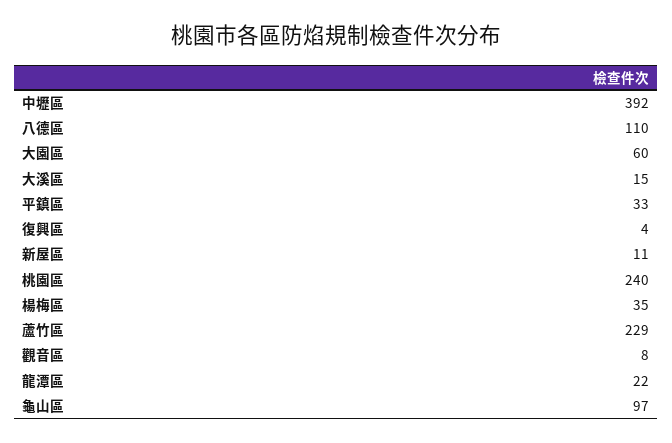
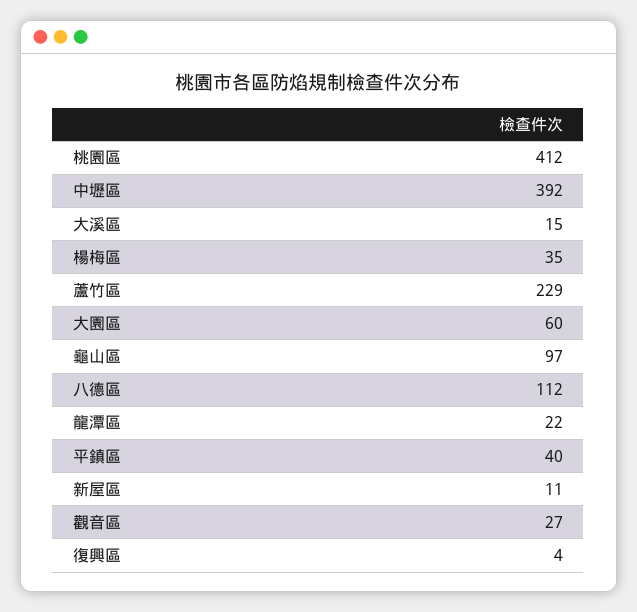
  {
    "中壢區": 392,
-   "八德區": 110,
+   "八德區": 112,
    "大園區": 60,
    "大溪區": 15,
-   "平鎮區": 33,
+   "平鎮區": 40,
    "復興區": 4,
    "新屋區": 11,
-   "桃園區": 240,
+   "桃園區": 412,
    "楊梅區": 35,
    "蘆竹區": 229,
-   "觀音區": 8,
+   "觀音區": 27,
    "龍潭區": 22,
    "龜山區": 97
  }

